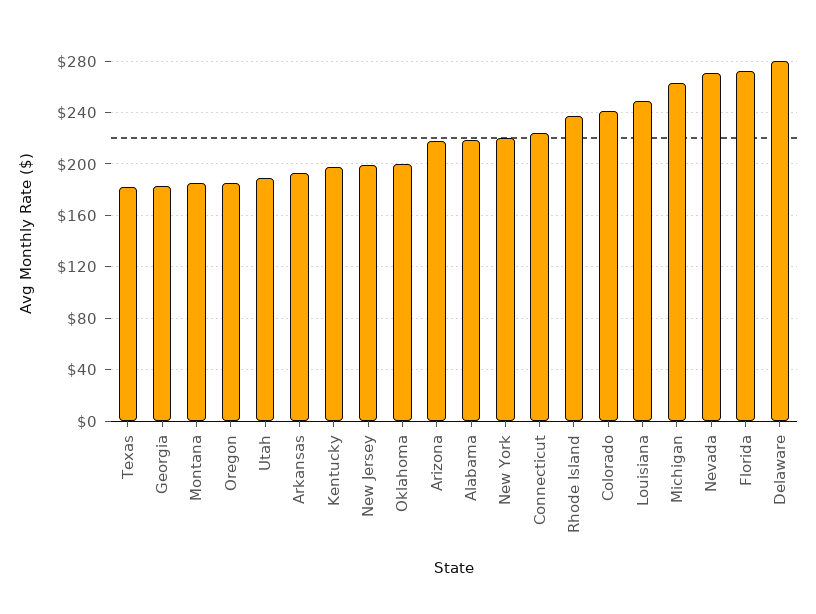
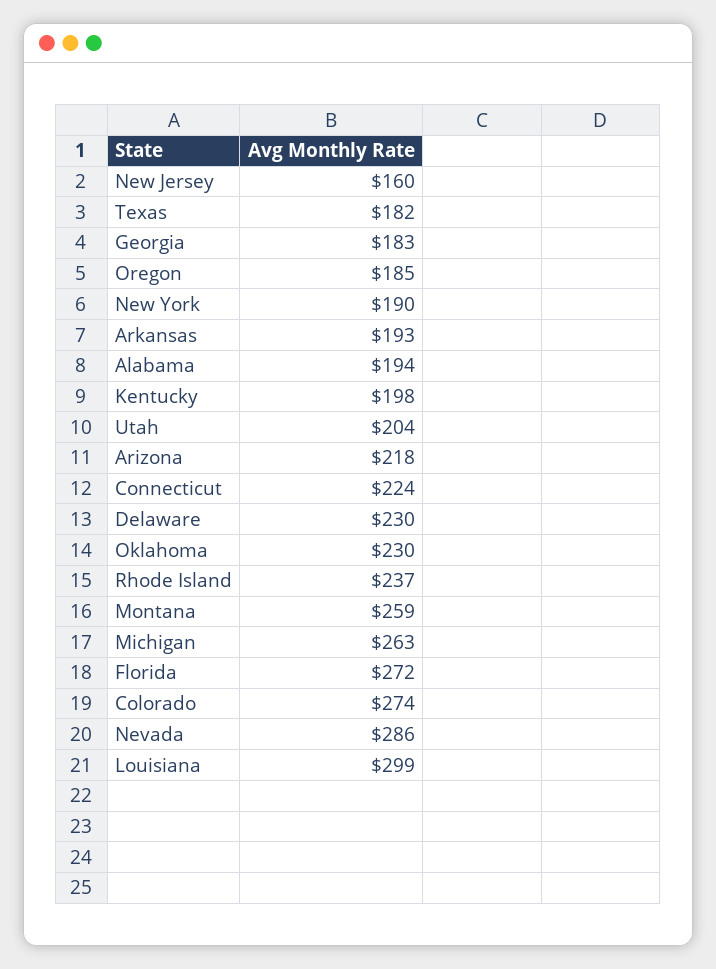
  {
    "Texas": 182,
    "Georgia": 183,
-   "Montana": 185,
+   "Montana": 259,
    "Oregon": 185,
-   "Utah": 190,
+   "Utah": 204,
    "Arkansas": 193,
    "Kentucky": 198,
-   "New Jersey": 200,
+   "New Jersey": 160,
-   "Oklahoma": 200,
+   "Oklahoma": 230,
    "Arizona": 218,
-   "Alabama": 220,
+   "Alabama": 194,
-   "New York": 220,
+   "New York": 190,
    "Connecticut": 224,
    "Rhode Island": 237,
-   "Colorado": 240,
+   "Colorado": 274,
-   "Louisiana": 250,
+   "Louisiana": 299,
    "Michigan": 263,
-   "Nevada": 270,
+   "Nevada": 286,
    "Florida": 272,
-   "Delaware": 280
+   "Delaware": 230
  }

